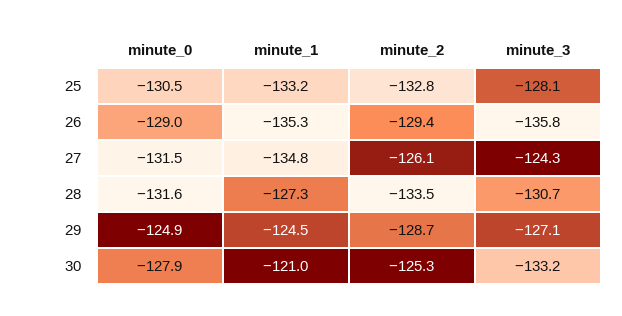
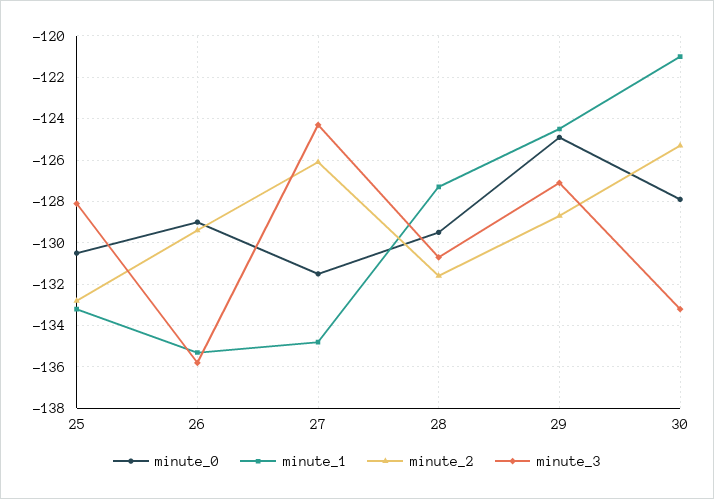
  {
    "minute_0": {
      "25": -130.5,
      "26": -129,
      "27": -131.5,
-     "28": -131.6,
+     "28": -129.5,
      "29": -124.9,
      "30": -127.9
    },
    "minute_1": {
      "25": -133.2,
      "26": -135.3,
      "27": -134.8,
      "28": -127.3,
      "29": -124.5,
      "30": -121
    },
    "minute_2": {
      "25": -132.8,
      "26": -129.4,
      "27": -126.1,
-     "28": -133.5,
+     "28": -131.5,
      "29": -128.7,
      "30": -125.3
    },
    "minute_3": {
      "25": -128.1,
      "26": -135.8,
      "27": -124.3,
      "28": -130.7,
      "29": -127.1,
      "30": -133.2
    }
  }

